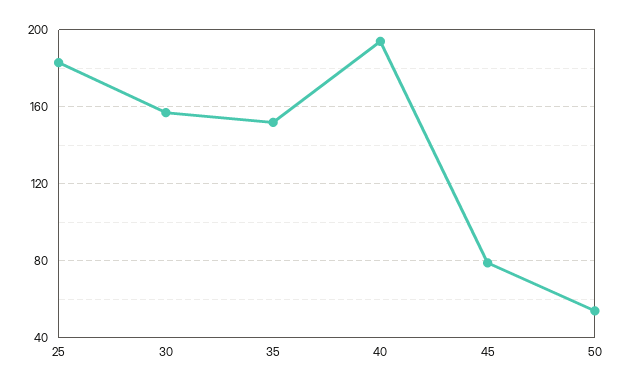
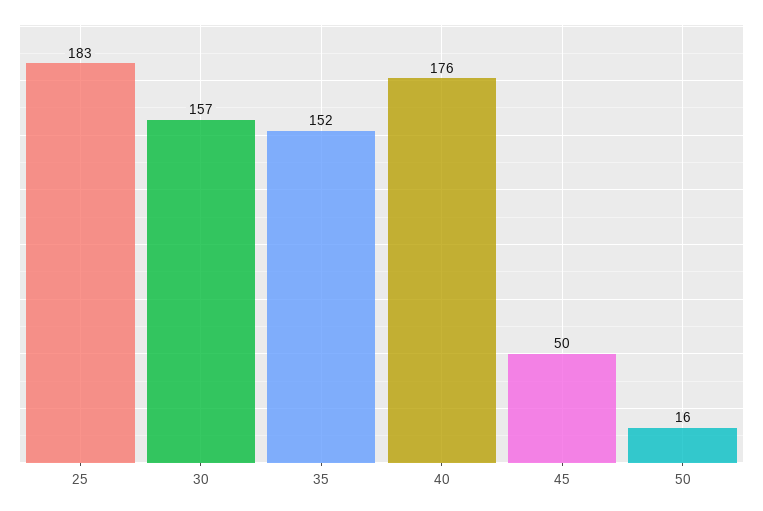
  {
    "25": 183,
    "30": 157,
    "35": 152,
-   "40": 195,
+   "40": 176,
-   "45": 80,
+   "45": 50,
-   "50": 55
+   "50": 16
  }

